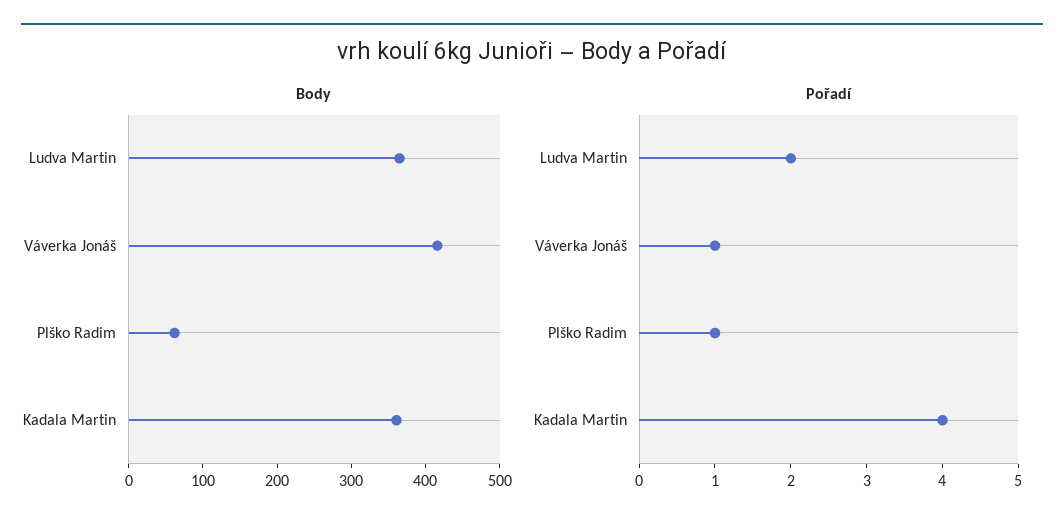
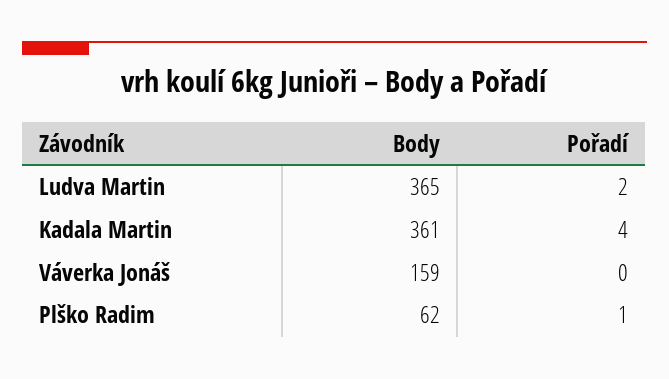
  {
    "Body": {
      "Ludva Martin": 365,
-     "Váverka Jonáš": 420,
+     "Váverka Jonáš": 159,
      "Plško Radim": 62,
      "Kadala Martin": 361
    },
    "Pořadí": {
      "Ludva Martin": 2,
-     "Váverka Jonáš": 1,
+     "Váverka Jonáš": 0,
      "Plško Radim": 1,
      "Kadala Martin": 4
    }
  }

